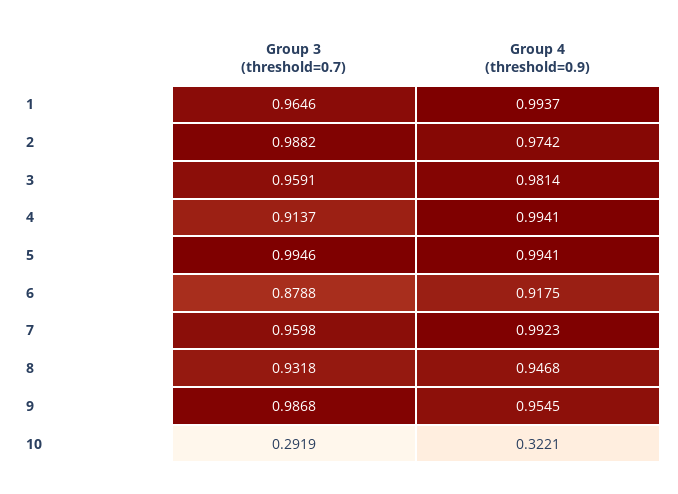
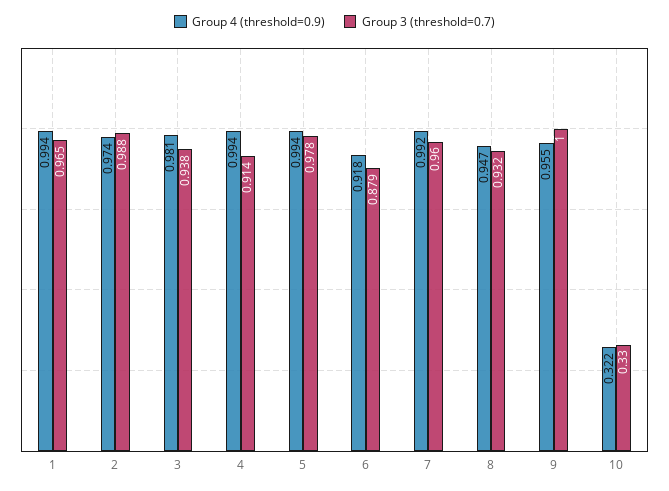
  {
    "Group 3 (threshold=0.7)": {
      "1": 0.9646,
      "2": 0.9882,
-     "3": 0.9591,
+     "3": 0.938,
      "4": 0.9137,
-     "5": 0.9946,
+     "5": 0.978,
      "6": 0.8788,
      "7": 0.9598,
      "8": 0.9318,
-     "9": 0.9868,
+     "9": 1,
-     "10": 0.2919
+     "10": 0.33
    },
    "Group 4 (threshold=0.9)": {
      "1": 0.9937,
      "2": 0.9742,
      "3": 0.9814,
      "4": 0.9941,
      "5": 0.9941,
      "6": 0.9175,
      "7": 0.9923,
      "8": 0.9468,
      "9": 0.9545,
      "10": 0.3221
    }
  }

